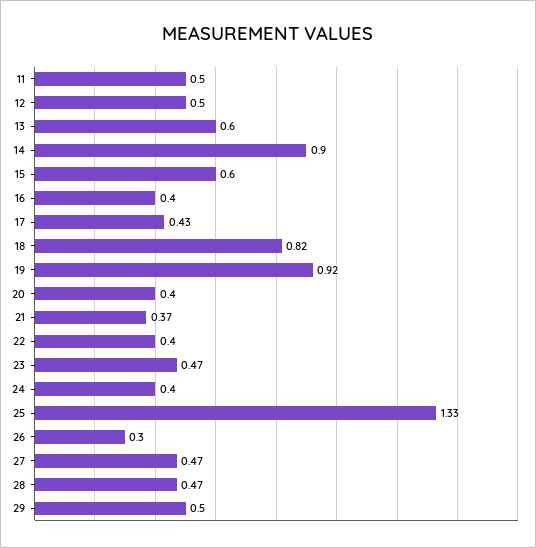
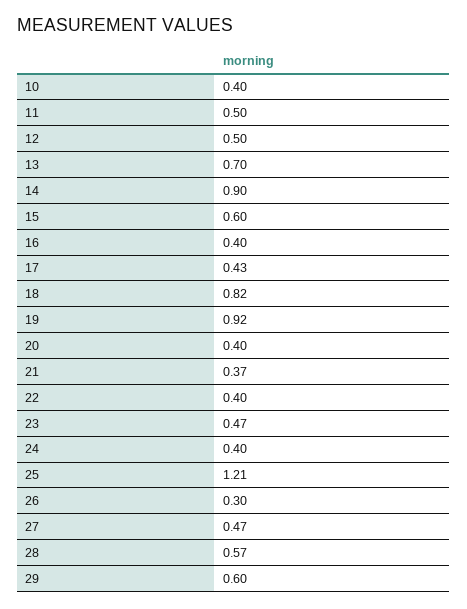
  {
    "11": 0.5,
    "12": 0.5,
-   "13": 0.6,
+   "13": 0.7,
    "14": 0.9,
    "15": 0.6,
    "16": 0.4,
    "17": 0.43,
    "18": 0.82,
    "19": 0.92,
    "20": 0.4,
    "21": 0.37,
    "22": 0.4,
    "23": 0.47,
    "24": 0.4,
-   "25": 1.33,
+   "25": 1.21,
    "26": 0.3,
    "27": 0.47,
-   "28": 0.47,
+   "28": 0.57,
-   "29": 0.5
+   "29": 0.6,
+   "10": 0.4
  }

